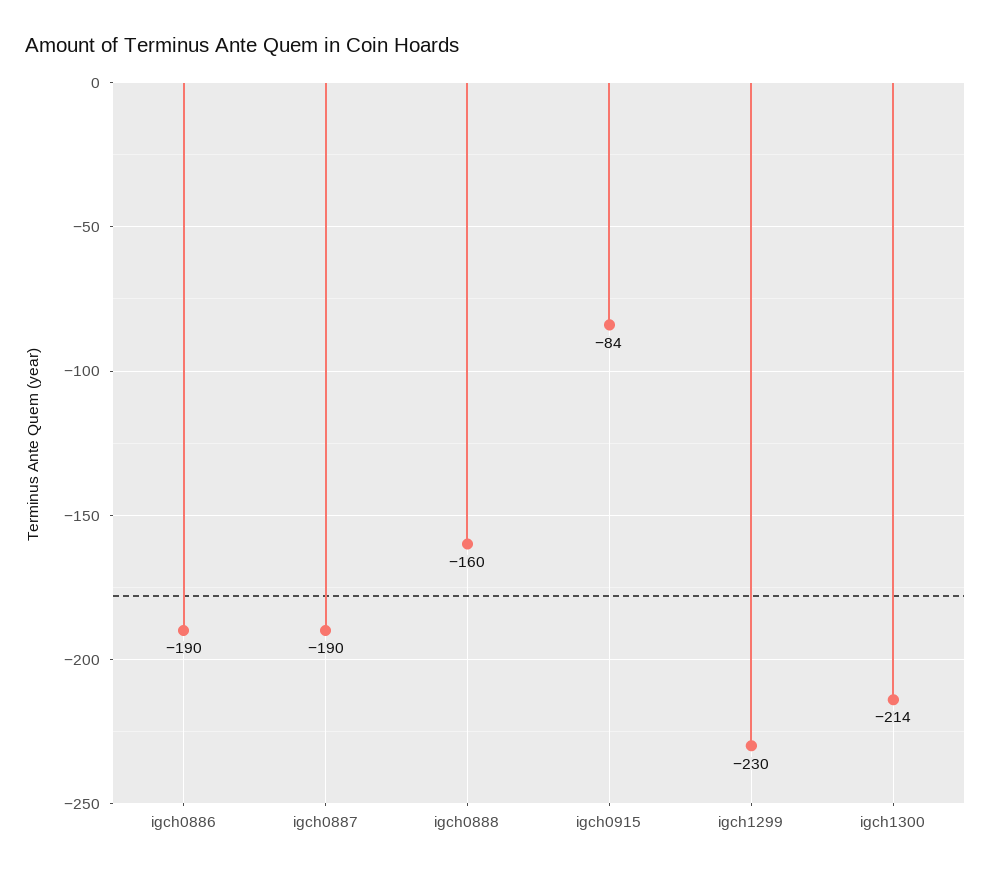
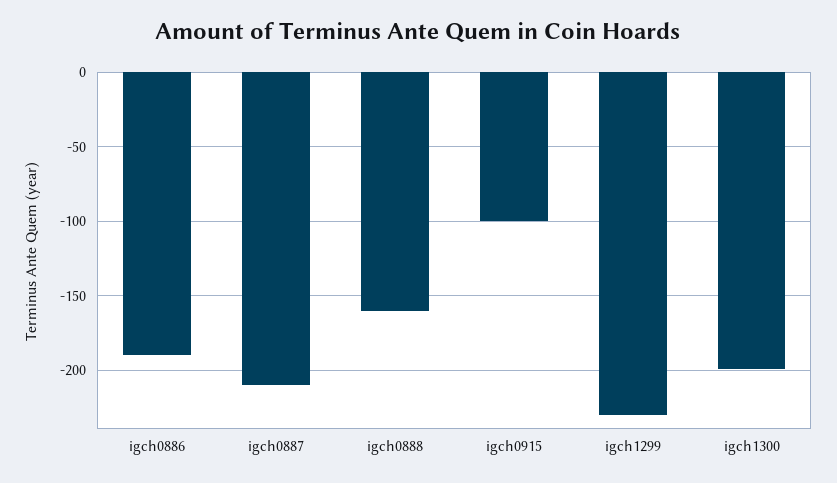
  {
    "igch0886": -190,
-   "igch0887": -190,
+   "igch0887": -210,
    "igch0888": -160,
-   "igch0915": -84,
+   "igch0915": -100,
    "igch1299": -230,
-   "igch1300": -214
+   "igch1300": -200
  }

